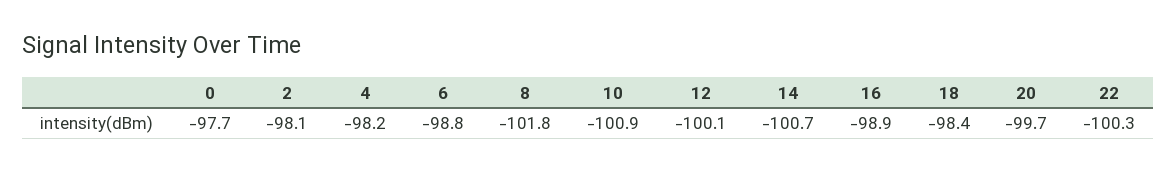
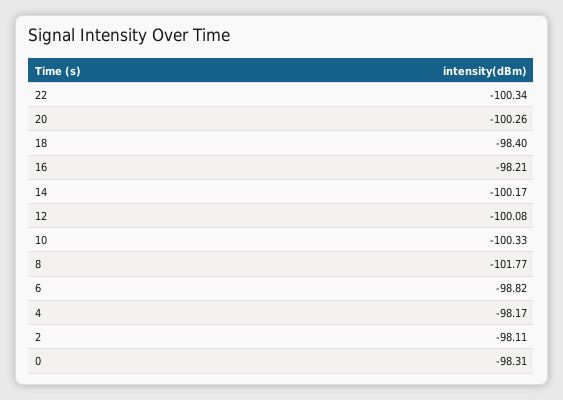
  {
-   "0": -97.7,
+   "0": -98.31,
    "2": -98.11,
    "4": -98.17,
    "6": -98.82,
    "8": -101.77,
-   "10": -100.9,
+   "10": -100.33,
    "12": -100.08,
-   "14": -100.7,
+   "14": -100.17,
-   "16": -98.9,
+   "16": -98.21,
    "18": -98.4,
-   "20": -99.7,
+   "20": -100.26,
    "22": -100.34
  }

